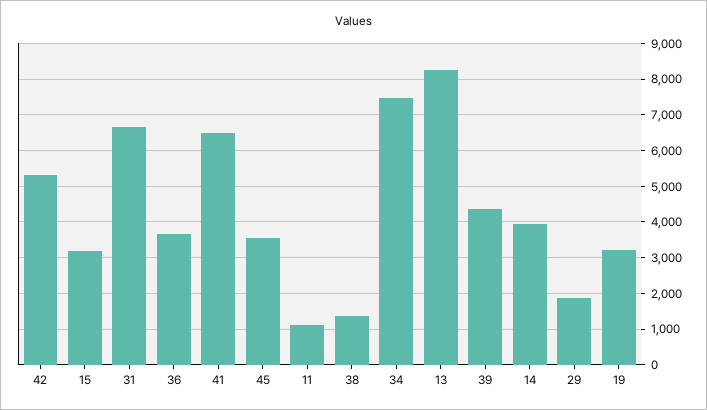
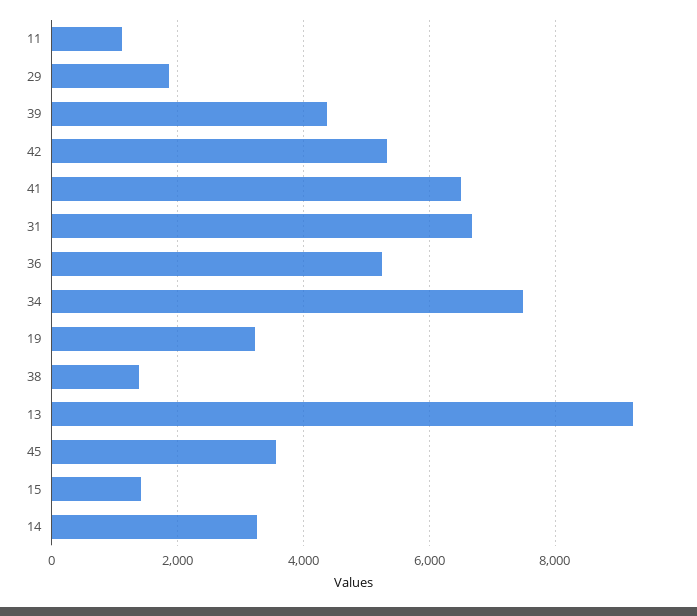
  {
    "42": 5400,
-   "15": 3200,
+   "15": 1400,
    "31": 6600,
-   "36": 3600,
+   "36": 5200,
    "41": 6400,
    "45": 3600,
    "11": 1200,
    "38": 1400,
    "34": 7400,
-   "13": 8200,
+   "13": 9200,
    "39": 4400,
-   "14": 4000,
+   "14": 3200,
    "29": 1800,
    "19": 3200
  }

